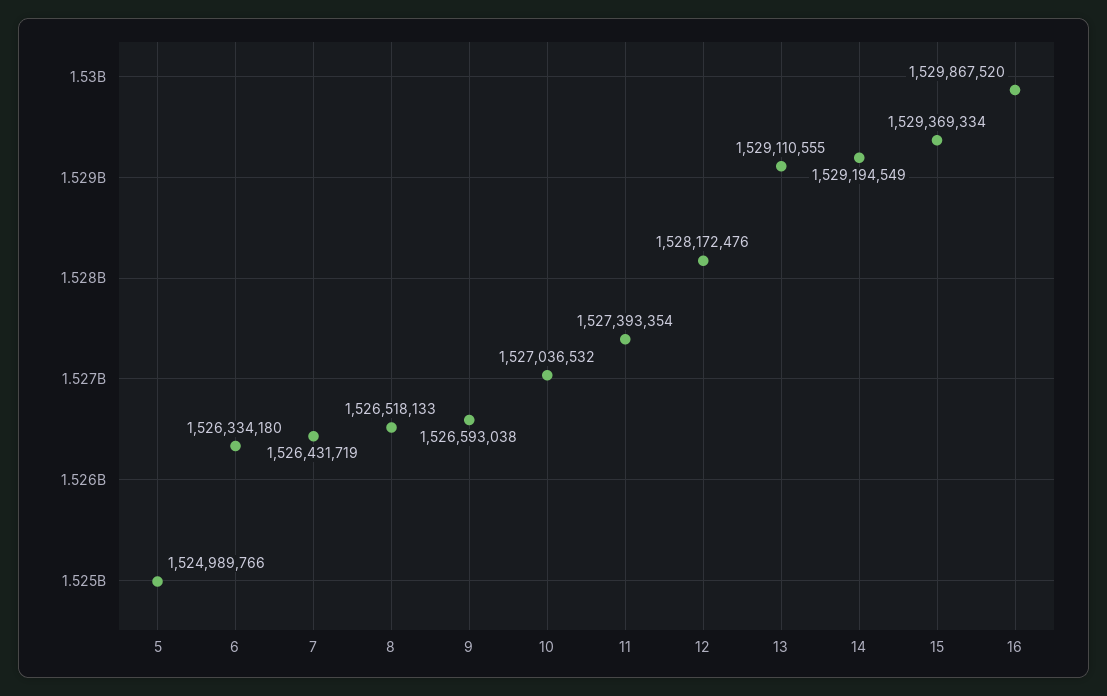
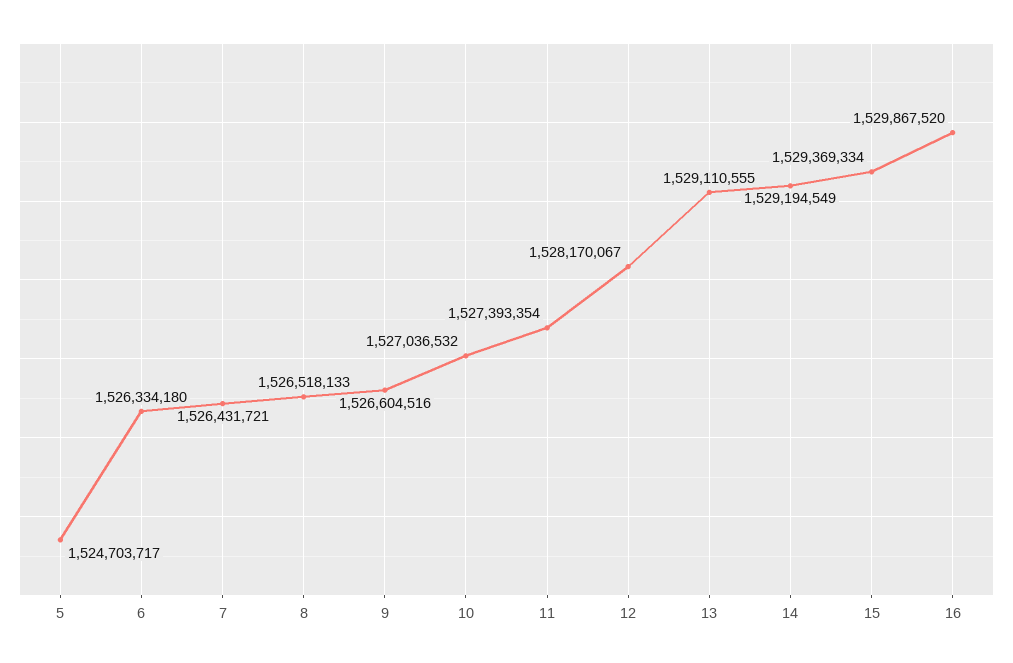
  {
-   "5": 1524989766,
+   "5": 1524703717,
    "6": 1526334180,
-   "7": 1526431719,
+   "7": 1526431721,
    "8": 1526518133,
-   "9": 1526593038,
+   "9": 1526604516,
    "10": 1527036532,
    "11": 1527393354,
-   "12": 1528172476,
+   "12": 1528170067,
    "13": 1529110555,
    "14": 1529194549,
    "15": 1529369334,
    "16": 1529867520
  }

